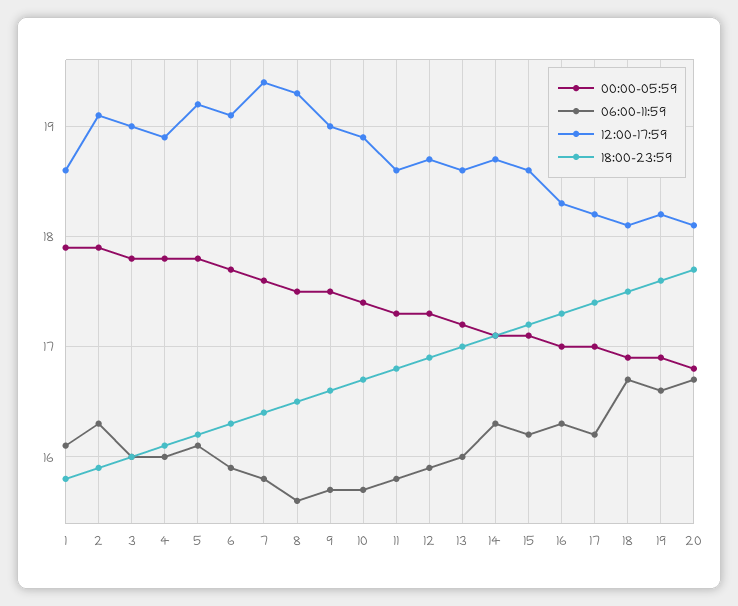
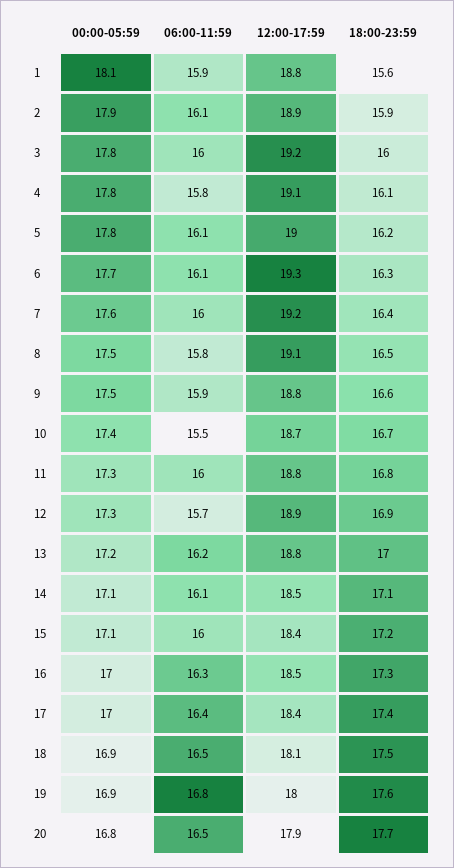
  {
    "00:00-05:59": {
-     "1": 17.9,
+     "1": 18.1,
      "2": 17.9,
      "3": 17.8,
      "4": 17.8,
      "5": 17.8,
      "6": 17.7,
      "7": 17.6,
      "8": 17.5,
      "9": 17.5,
      "10": 17.4,
      "11": 17.3,
      "12": 17.3,
      "13": 17.2,
      "14": 17.1,
      "15": 17.1,
      "16": 17,
      "17": 17,
      "18": 16.9,
      "19": 16.9,
      "20": 16.8
    },
    "06:00-11:59": {
-     "1": 16.1,
+     "1": 15.9,
-     "2": 16.3,
+     "2": 16.1,
      "3": 16,
-     "4": 16,
+     "4": 15.8,
      "5": 16.1,
-     "6": 15.9,
+     "6": 16.1,
-     "7": 15.8,
+     "7": 16,
-     "8": 15.6,
+     "8": 15.8,
-     "9": 15.7,
+     "9": 15.9,
-     "10": 15.7,
+     "10": 15.5,
-     "11": 15.8,
+     "11": 16,
-     "12": 15.9,
+     "12": 15.7,
-     "13": 16,
+     "13": 16.2,
-     "14": 16.3,
+     "14": 16.1,
-     "15": 16.2,
+     "15": 16,
      "16": 16.3,
-     "17": 16.2,
+     "17": 16.4,
-     "18": 16.7,
+     "18": 16.5,
-     "19": 16.6,
+     "19": 16.8,
-     "20": 16.7
+     "20": 16.5
    },
    "12:00-17:59": {
-     "1": 18.6,
+     "1": 18.8,
-     "2": 19.1,
+     "2": 18.9,
-     "3": 19,
+     "3": 19.2,
-     "4": 18.9,
+     "4": 19.1,
-     "5": 19.2,
+     "5": 19,
-     "6": 19.1,
+     "6": 19.3,
-     "7": 19.4,
+     "7": 19.2,
-     "8": 19.3,
+     "8": 19.1,
-     "9": 19,
+     "9": 18.8,
-     "10": 18.9,
+     "10": 18.7,
-     "11": 18.6,
+     "11": 18.8,
-     "12": 18.7,
+     "12": 18.9,
-     "13": 18.6,
+     "13": 18.8,
-     "14": 18.7,
+     "14": 18.5,
-     "15": 18.6,
+     "15": 18.4,
-     "16": 18.3,
+     "16": 18.5,
-     "17": 18.2,
+     "17": 18.4,
      "18": 18.1,
-     "19": 18.2,
+     "19": 18,
-     "20": 18.1
+     "20": 17.9
    },
    "18:00-23:59": {
-     "1": 15.8,
+     "1": 15.6,
      "2": 15.9,
      "3": 16,
      "4": 16.1,
      "5": 16.2,
      "6": 16.3,
      "7": 16.4,
      "8": 16.5,
      "9": 16.6,
      "10": 16.7,
      "11": 16.8,
      "12": 16.9,
      "13": 17,
      "14": 17.1,
      "15": 17.2,
      "16": 17.3,
      "17": 17.4,
      "18": 17.5,
      "19": 17.6,
      "20": 17.7
    }
  }

